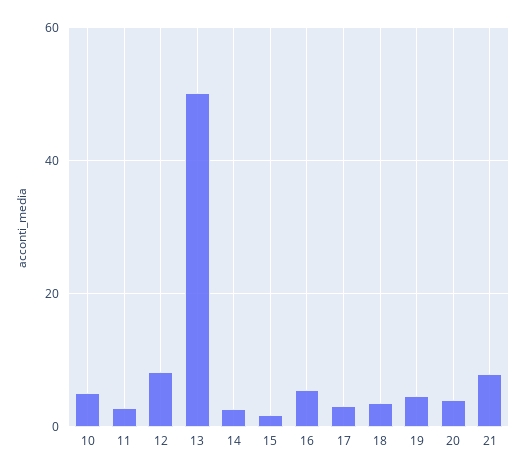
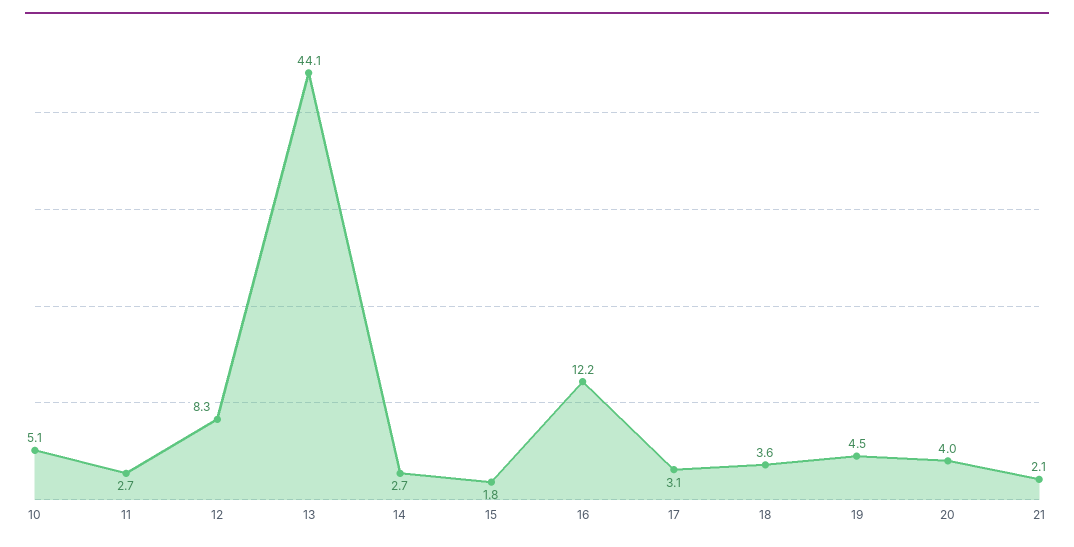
  {
    "10": 5.1,
    "11": 2.7,
    "12": 8.3,
-   "13": 50,
+   "13": 44.1,
    "14": 2.7,
    "15": 1.8,
-   "16": 6,
+   "16": 12.2,
    "17": 3.1,
    "18": 3.6,
    "19": 4.5,
    "20": 4,
-   "21": 8
+   "21": 2.1
  }

